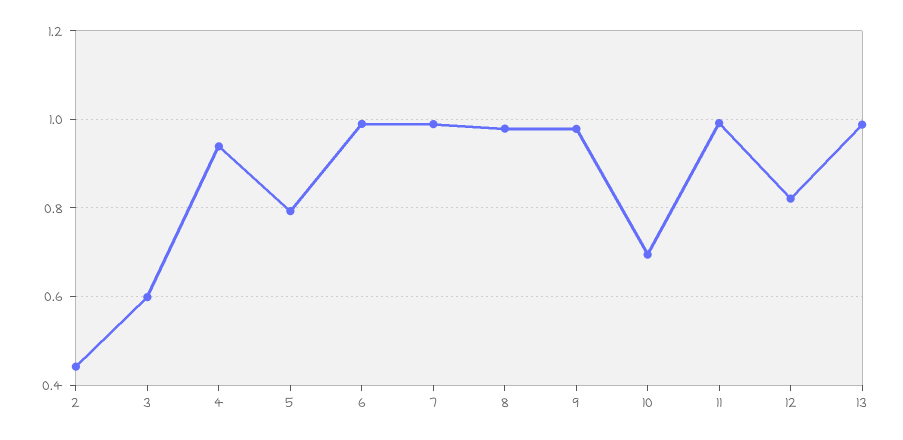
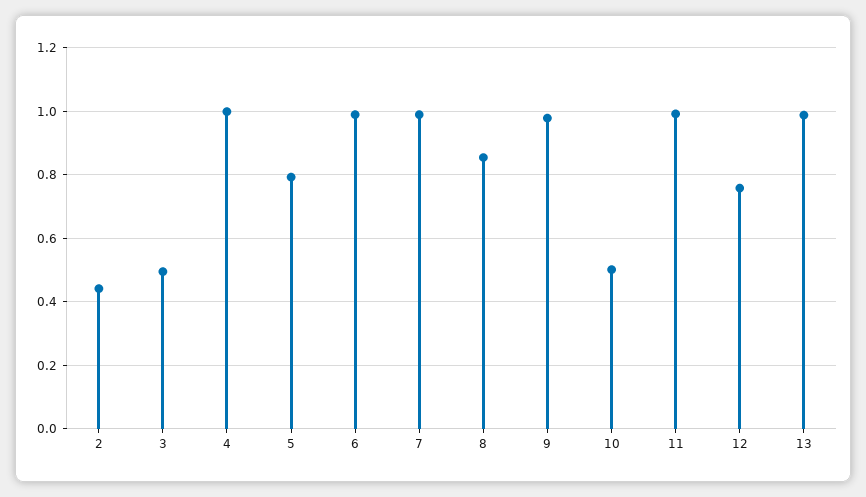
  {
    "2": 0.44,
-   "3": 0.6,
+   "3": 0.5,
-   "4": 0.94,
+   "4": 1,
    "5": 0.8,
    "6": 0.98,
    "7": 0.98,
-   "8": 0.98,
+   "8": 0.86,
    "9": 0.98,
-   "10": 0.7,
+   "10": 0.5,
    "11": 1,
-   "12": 0.82,
+   "12": 0.76,
    "13": 0.98
  }

